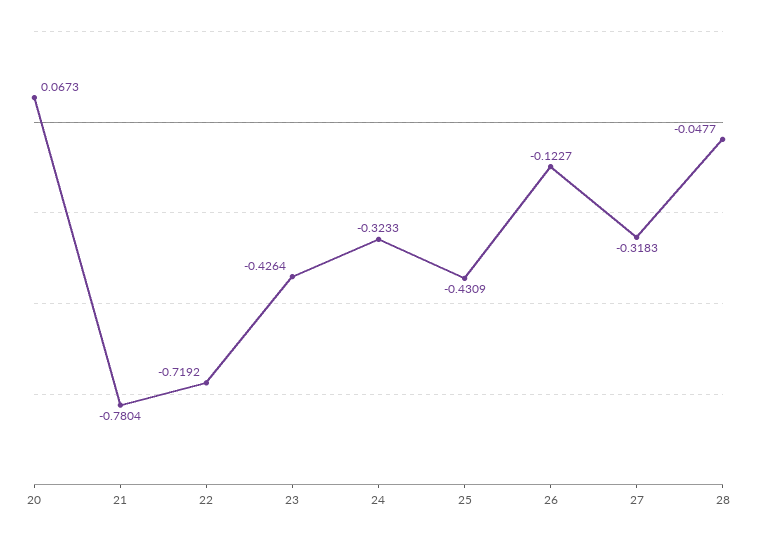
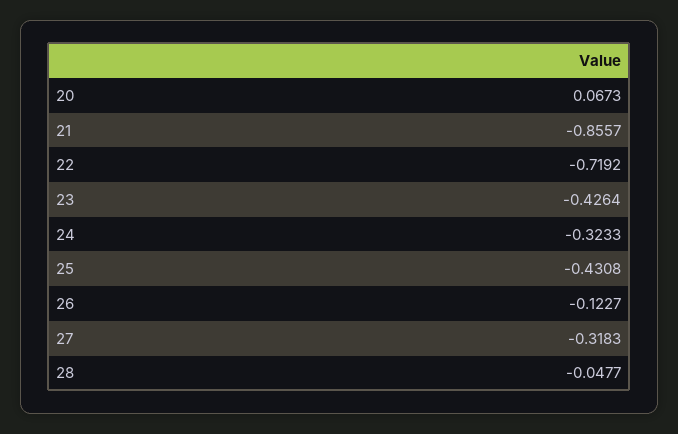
  {
    "20": 0.0673,
-   "21": -0.7804,
+   "21": -0.8557,
    "22": -0.7192,
    "23": -0.4264,
    "24": -0.3233,
-   "25": -0.4309,
+   "25": -0.4308,
    "26": -0.1227,
    "27": -0.3183,
    "28": -0.0477
  }

